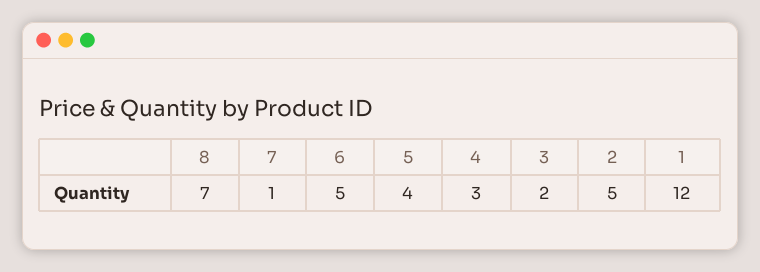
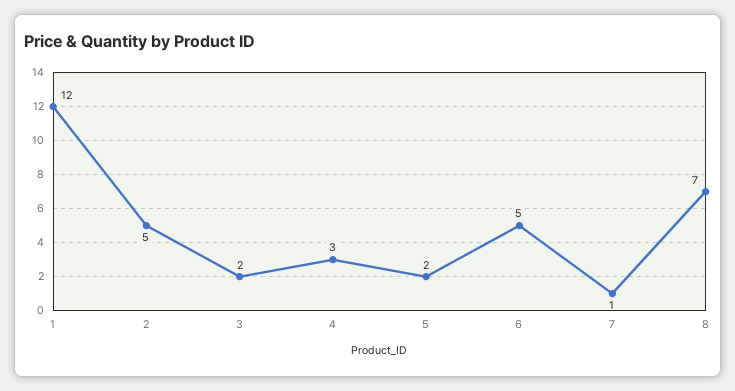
  {
    "8": 7,
    "7": 1,
    "6": 5,
-   "5": 4,
+   "5": 2,
    "4": 3,
    "3": 2,
    "2": 5,
    "1": 12
  }

